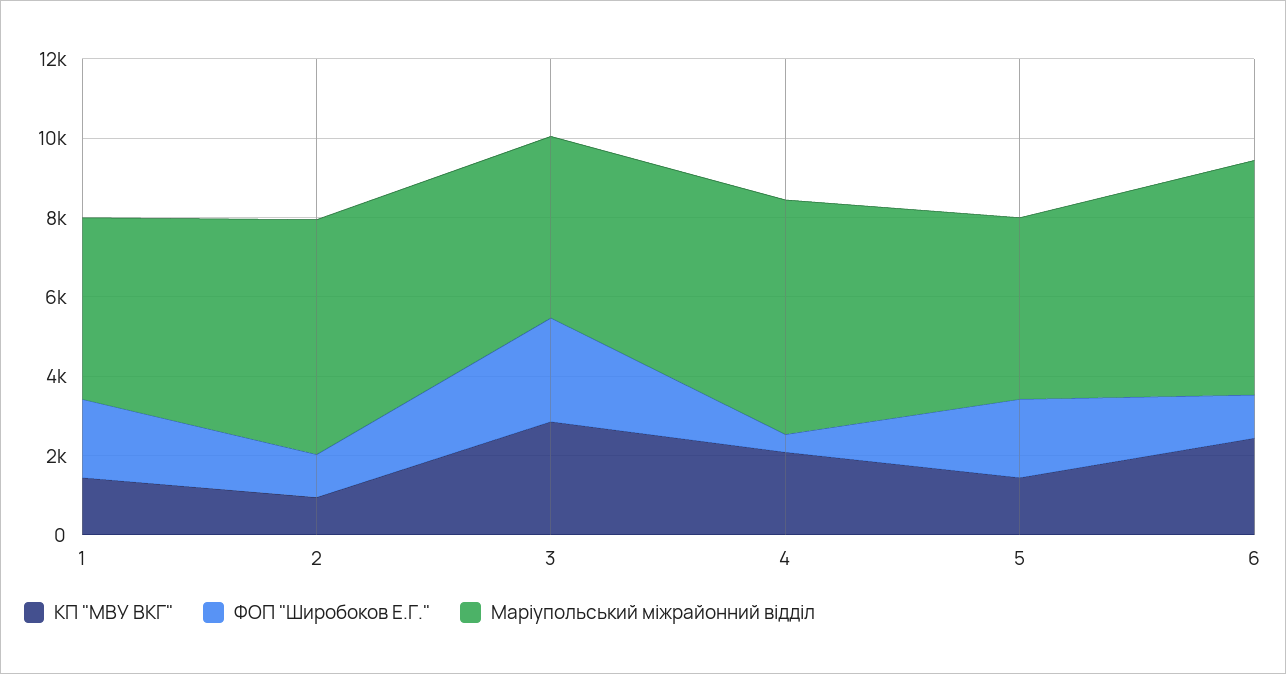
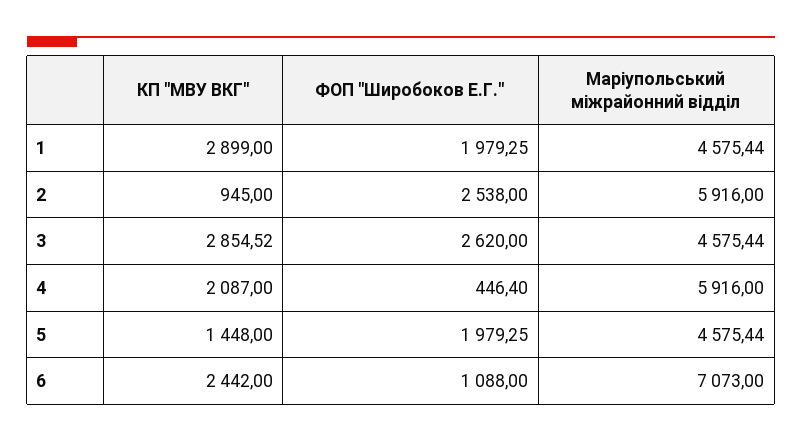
  {
    "КП \"МВУ ВКГ\"": {
-     "1": 1500,
+     "1": 2899,
      "2": 945,
      "3": 2854.52,
      "4": 2087,
      "5": 1448,
      "6": 2442
    },
    "ФОП \"Широбоков Е.Г.\"": {
      "1": 1979.25,
-     "2": 1000,
+     "2": 2538,
      "3": 2620,
      "4": 446.4,
      "5": 1979.25,
      "6": 1088
    },
    "Маріупольський міжрайонний відділ": {
      "1": 4575.44,
      "2": 5916,
      "3": 4575.44,
      "4": 5916,
      "5": 4575.44,
-     "6": 6000
+     "6": 7073
    }
  }

